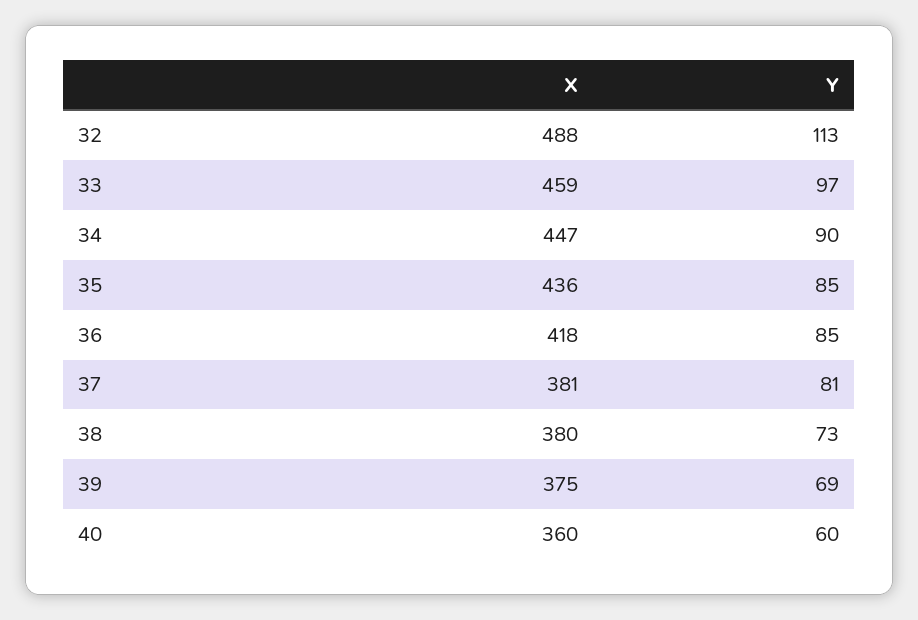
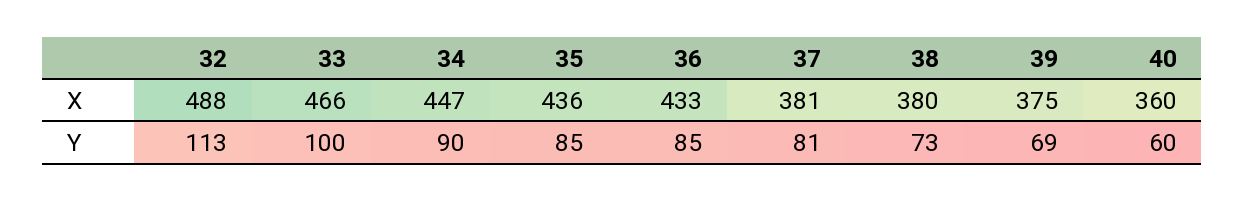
  {
    "X": {
      "32": 488,
-     "33": 459,
+     "33": 466,
      "34": 447,
      "35": 436,
-     "36": 418,
+     "36": 433,
      "37": 381,
      "38": 380,
      "39": 375,
      "40": 360
    },
    "Y": {
      "32": 113,
-     "33": 97,
+     "33": 100,
      "34": 90,
      "35": 85,
      "36": 85,
      "37": 81,
      "38": 73,
      "39": 69,
      "40": 60
    }
  }

